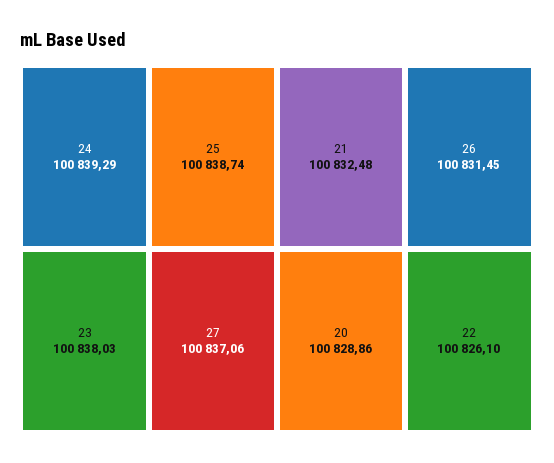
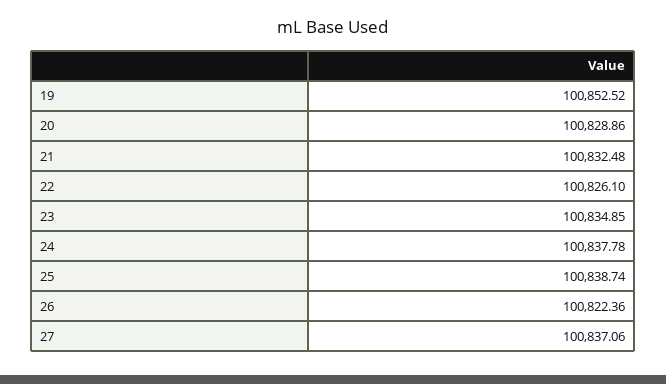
  {
-   "24": 100839.29,
+   "24": 100837.78,
    "25": 100838.74,
-   "23": 100838.03,
+   "23": 100834.85,
    "27": 100837.06,
    "21": 100832.48,
-   "26": 100831.45,
+   "26": 100822.36,
    "20": 100828.86,
-   "22": 100826.1
+   "22": 100826.1,
+   "19": 100852.52
  }

